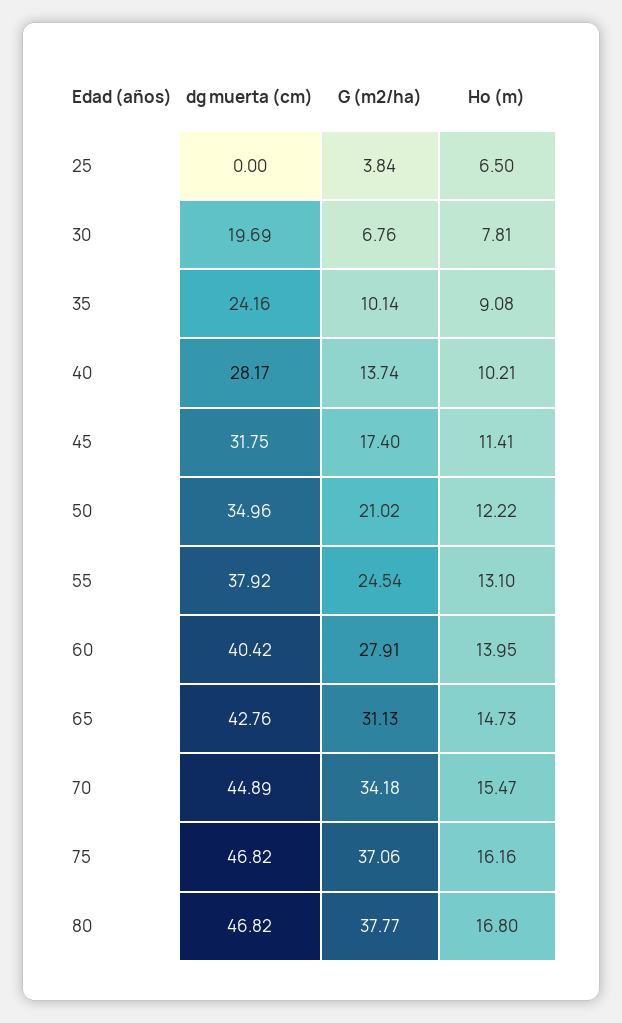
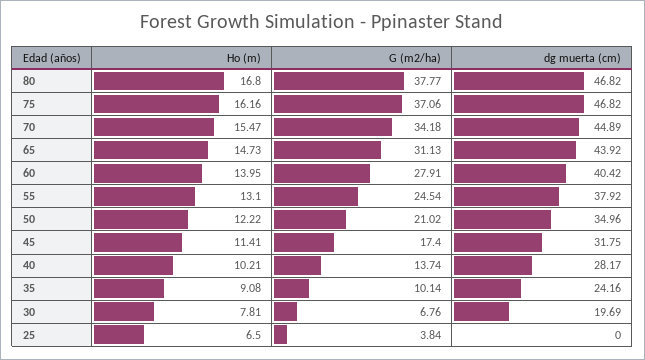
  {
    "dg muerta (cm)": {
      "25": 0,
      "30": 19.69,
      "35": 24.16,
      "40": 28.17,
      "45": 31.75,
      "50": 34.96,
      "55": 37.92,
      "60": 40.42,
-     "65": 42.76,
+     "65": 43.92,
      "70": 44.89,
      "75": 46.82,
      "80": 46.82
    },
    "G (m2/ha)": {
      "25": 3.84,
      "30": 6.76,
      "35": 10.14,
      "40": 13.74,
      "45": 17.4,
      "50": 21.02,
      "55": 24.54,
      "60": 27.91,
      "65": 31.13,
      "70": 34.18,
      "75": 37.06,
      "80": 37.77
    },
    "Ho (m)": {
      "25": 6.5,
      "30": 7.81,
      "35": 9.08,
      "40": 10.21,
      "45": 11.41,
      "50": 12.22,
      "55": 13.1,
      "60": 13.95,
      "65": 14.73,
      "70": 15.47,
      "75": 16.16,
      "80": 16.8
    }
  }

